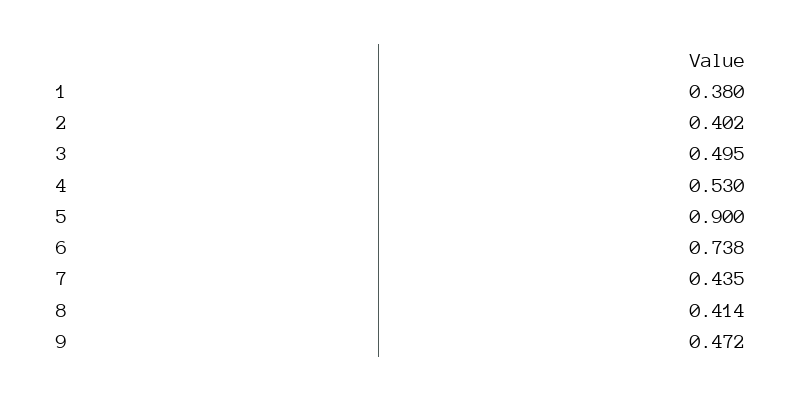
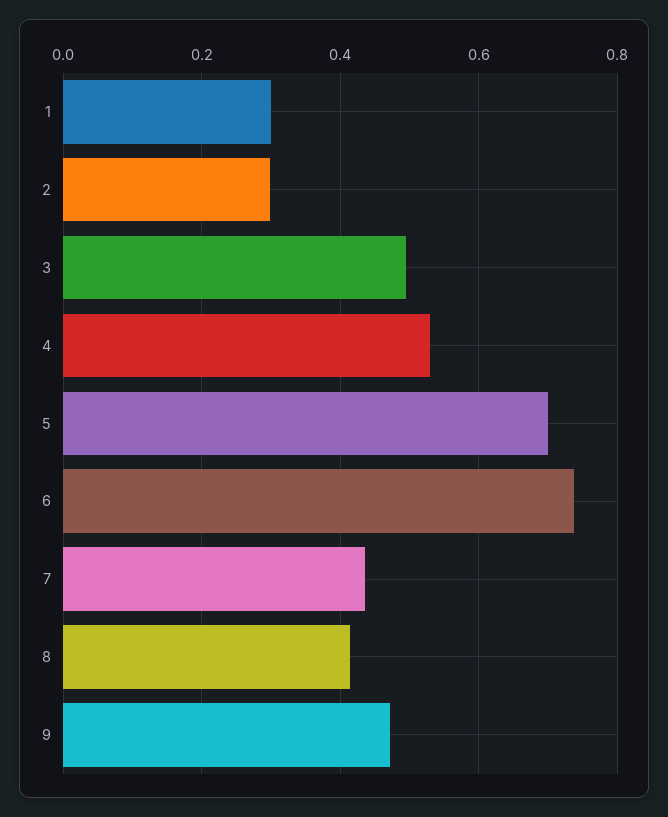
  {
-   "1": 0.38,
+   "1": 0.3,
-   "2": 0.402,
+   "2": 0.3,
    "3": 0.495,
    "4": 0.53,
-   "5": 0.9,
+   "5": 0.7,
    "6": 0.738,
    "7": 0.435,
    "8": 0.414,
    "9": 0.472
  }

